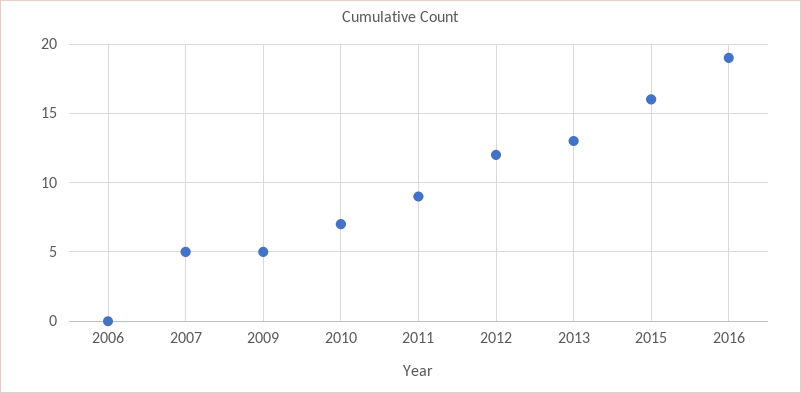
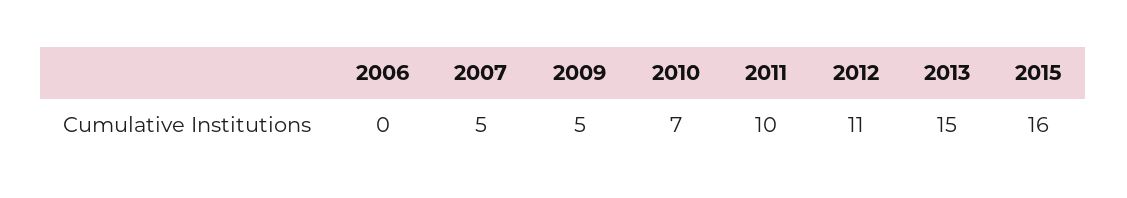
  {
    "2006": 0,
    "2007": 5,
    "2009": 5,
    "2010": 7,
-   "2011": 9,
+   "2011": 10,
-   "2012": 12,
+   "2012": 11,
-   "2013": 13,
+   "2013": 15,
-   "2015": 16,
+   "2015": 16
-   "2016": 19
  }

